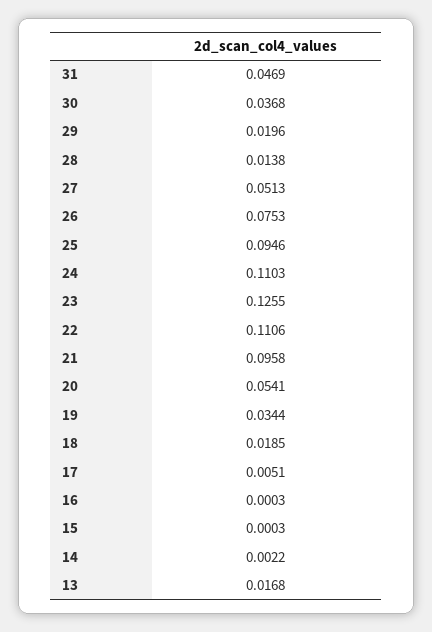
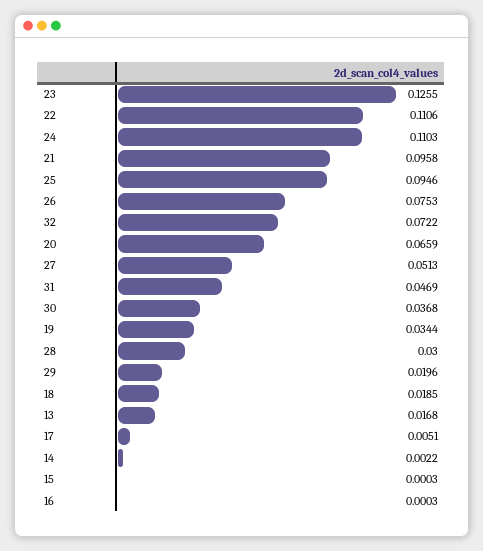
  {
    "31": 0.0469,
    "30": 0.0368,
    "29": 0.0196,
-   "28": 0.0138,
+   "28": 0.03,
    "27": 0.0513,
    "26": 0.0753,
    "25": 0.0946,
    "24": 0.1103,
    "23": 0.1255,
    "22": 0.1106,
    "21": 0.0958,
-   "20": 0.0541,
+   "20": 0.0659,
    "19": 0.0344,
    "18": 0.0185,
    "17": 0.0051,
    "16": 0.0003,
    "15": 0.0003,
    "14": 0.0022,
-   "13": 0.0168
+   "13": 0.0168,
+   "32": 0.0722
  }

